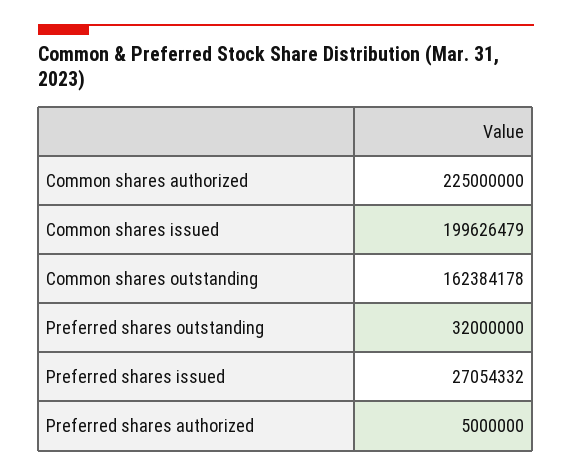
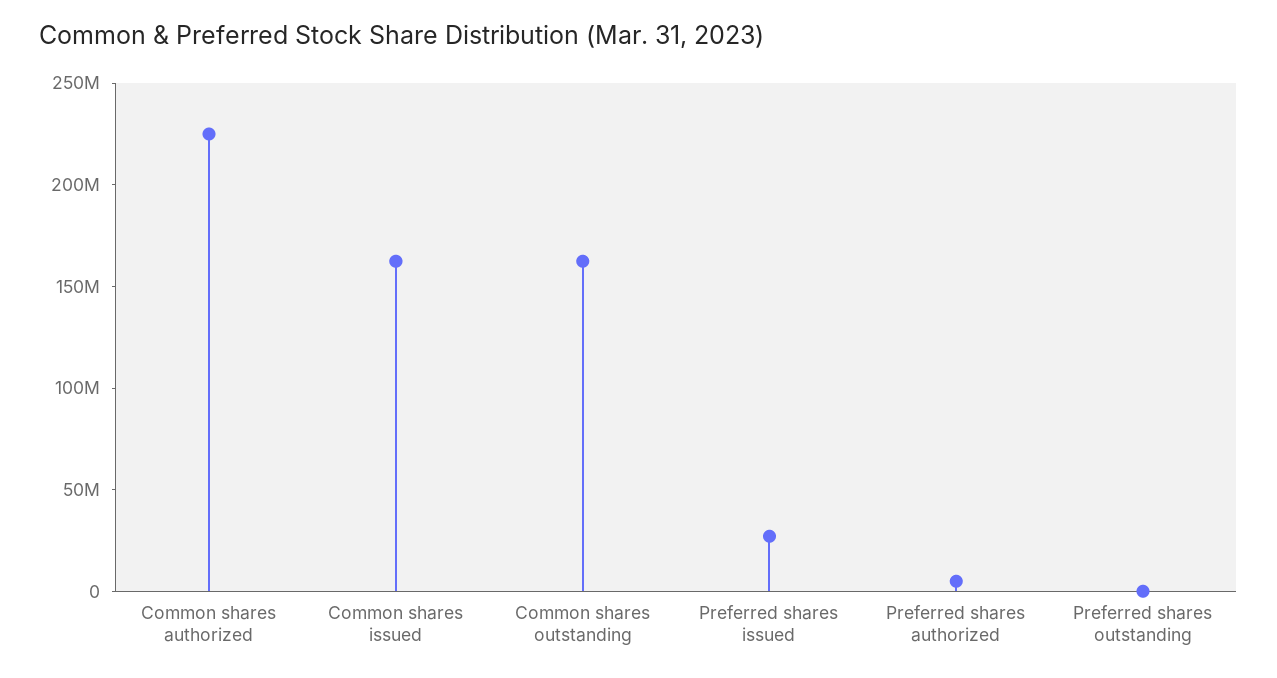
  {
    "Common shares authorized": 225000000,
-   "Common shares issued": 199626479,
+   "Common shares issued": 160000000,
    "Common shares outstanding": 162384178,
-   "Preferred shares outstanding": 32000000,
+   "Preferred shares outstanding": 0,
    "Preferred shares issued": 27054332,
    "Preferred shares authorized": 5000000
  }

